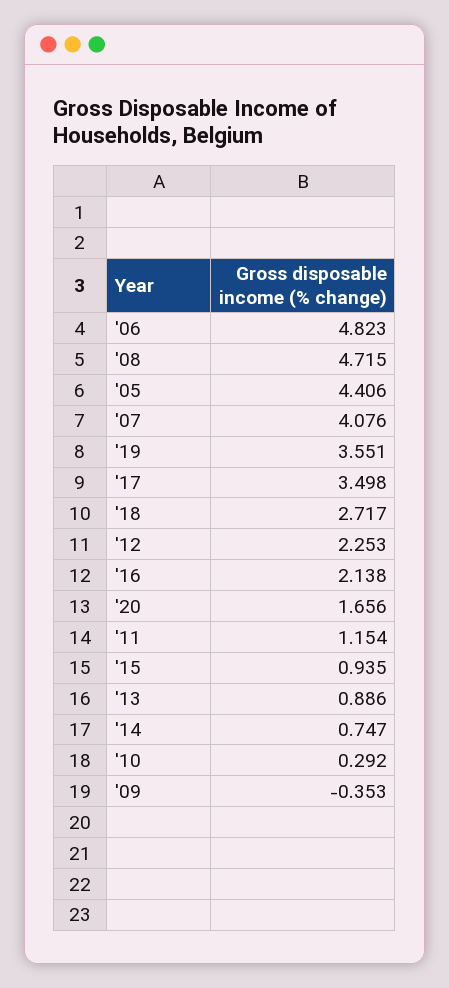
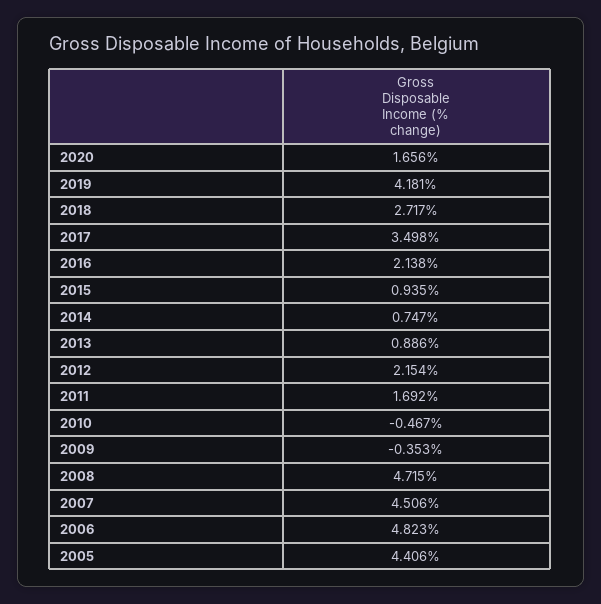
  {
    "'06": 4.823,
    "'08": 4.715,
    "'05": 4.406,
-   "'07": 4.076,
+   "'07": 4.506,
-   "'19": 3.551,
+   "'19": 4.181,
    "'17": 3.498,
    "'18": 2.717,
-   "'12": 2.253,
+   "'12": 2.154,
    "'16": 2.138,
    "'20": 1.656,
-   "'11": 1.154,
+   "'11": 1.692,
    "'15": 0.935,
    "'13": 0.886,
    "'14": 0.747,
-   "'10": 0.292,
+   "'10": -0.467,
    "'09": -0.353
  }

